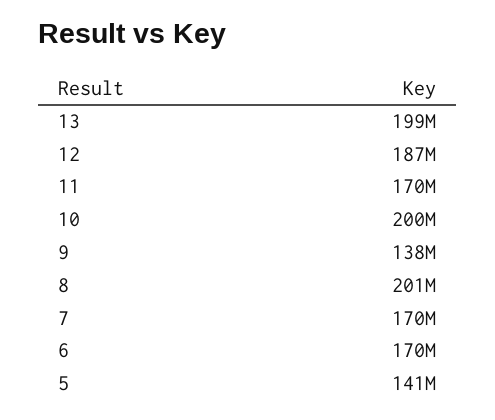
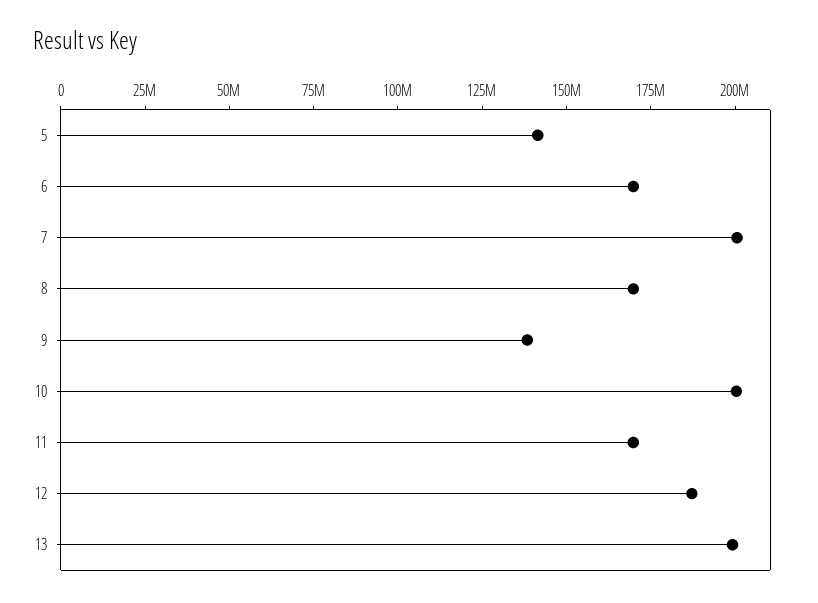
  {
    "13": 199000000,
    "12": 187000000,
    "11": 170000000,
    "10": 200000000,
    "9": 138000000,
-   "8": 201000000,
+   "8": 170000000,
-   "7": 170000000,
+   "7": 200000000,
    "6": 170000000,
    "5": 141000000
  }

